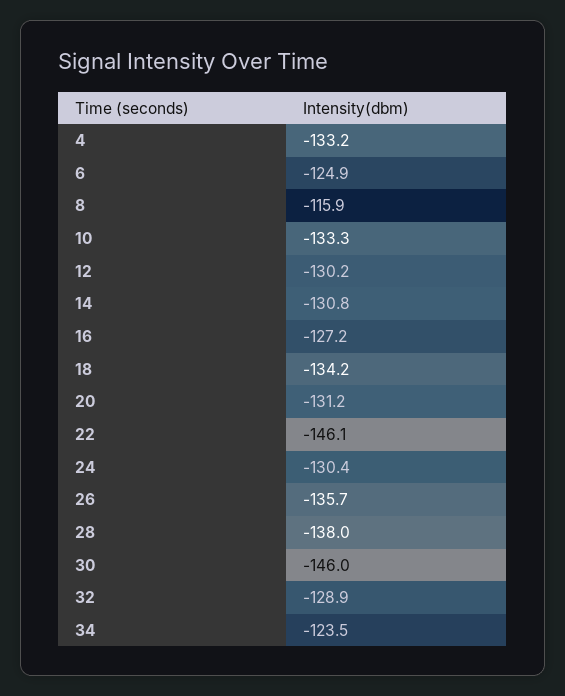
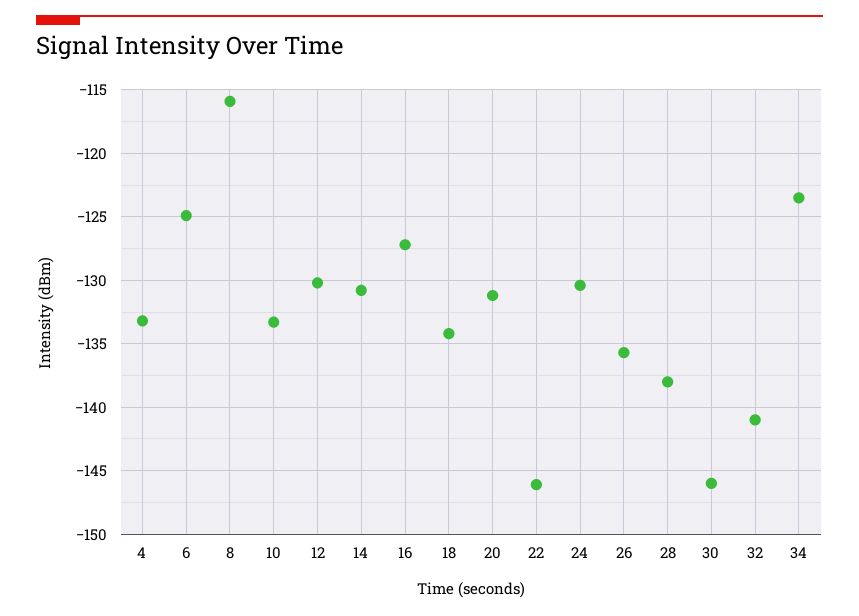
  {
    "4": -133.2,
    "6": -124.9,
    "8": -115.9,
    "10": -133.3,
    "12": -130.2,
    "14": -130.8,
    "16": -127.2,
    "18": -134.2,
    "20": -131.2,
    "22": -146.1,
    "24": -130.4,
    "26": -135.7,
    "28": -138,
    "30": -146,
-   "32": -128.9,
+   "32": -141,
    "34": -123.5
  }

